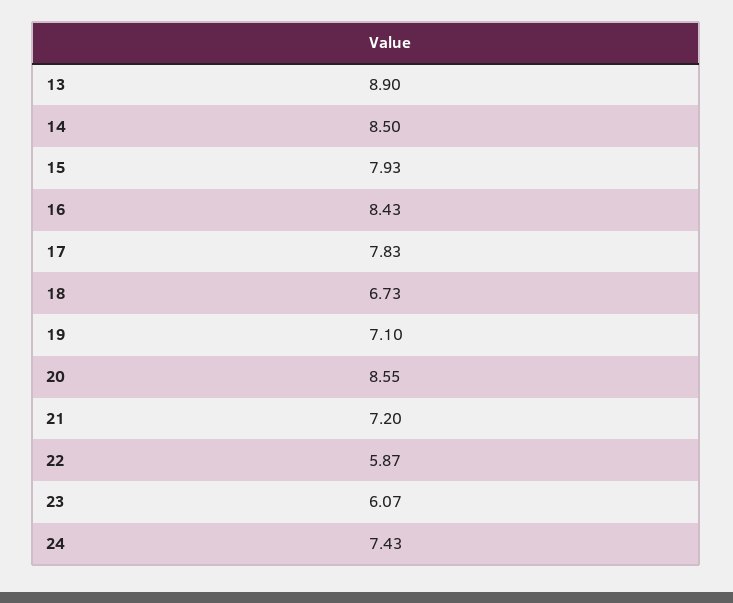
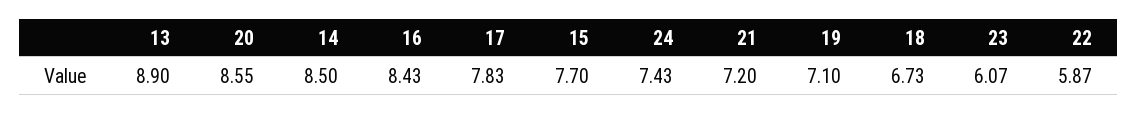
  {
    "13": 8.9,
    "14": 8.5,
-   "15": 7.93,
+   "15": 7.7,
    "16": 8.43,
    "17": 7.83,
    "18": 6.73,
    "19": 7.1,
    "20": 8.55,
    "21": 7.2,
    "22": 5.87,
    "23": 6.07,
    "24": 7.43
  }

